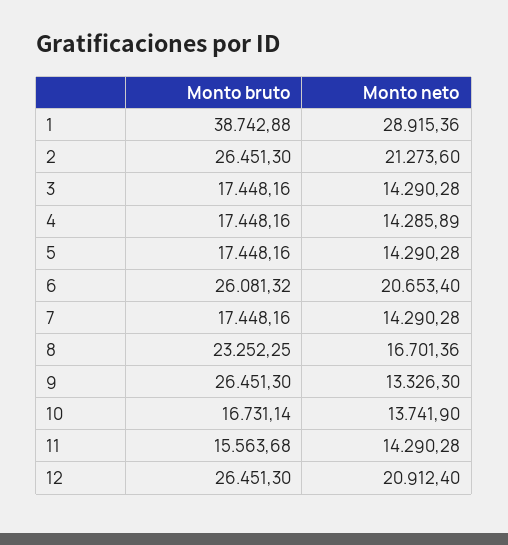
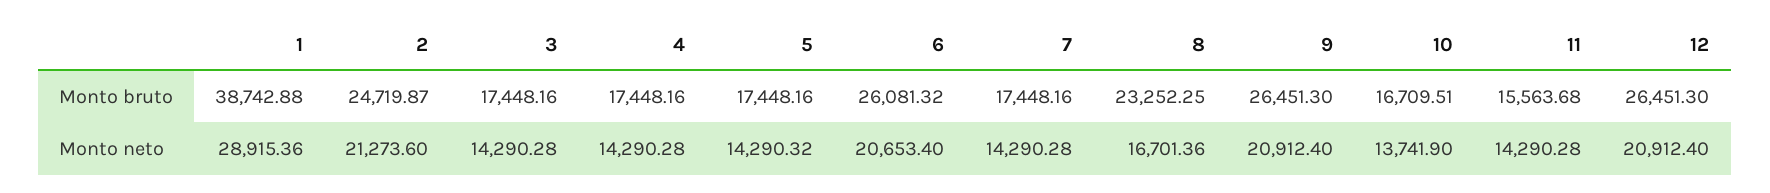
  {
    "Monto bruto": {
      "1": 38742.88,
-     "2": 26451.3,
+     "2": 24719.87,
      "3": 17448.16,
      "4": 17448.16,
      "5": 17448.16,
      "6": 26081.32,
      "7": 17448.16,
      "8": 23252.25,
      "9": 26451.3,
-     "10": 16731.14,
+     "10": 16709.51,
      "11": 15563.68,
      "12": 26451.3
    },
    "Monto neto": {
      "1": 28915.36,
      "2": 21273.6,
      "3": 14290.28,
-     "4": 14285.89,
+     "4": 14290.28,
-     "5": 14290.28,
+     "5": 14290.32,
      "6": 20653.4,
      "7": 14290.28,
      "8": 16701.36,
-     "9": 13326.3,
+     "9": 20912.4,
      "10": 13741.9,
      "11": 14290.28,
      "12": 20912.4
    }
  }

